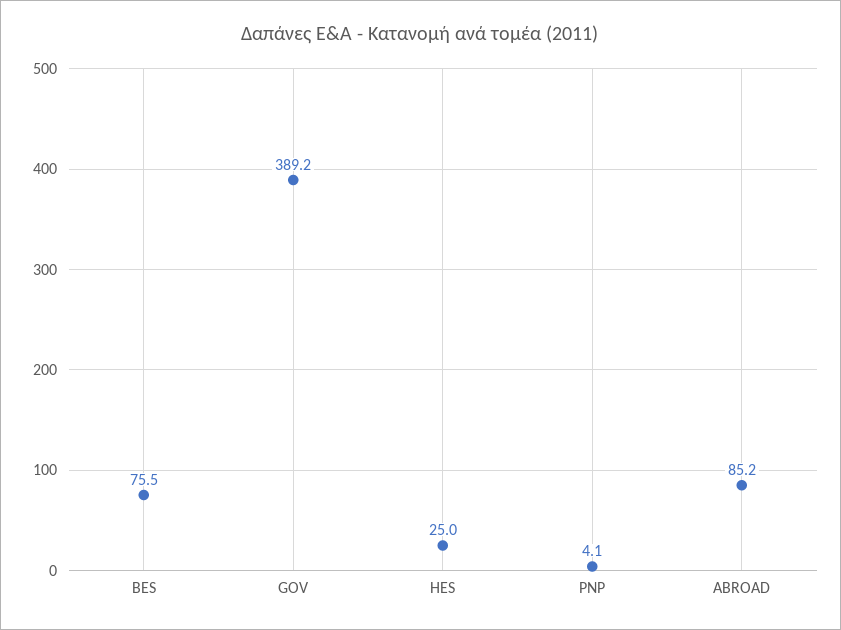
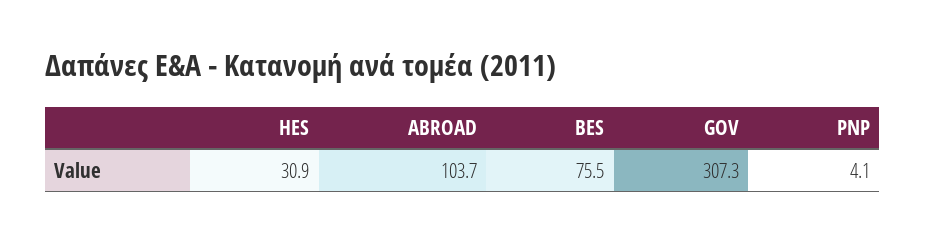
  {
    "BES": 75.5,
-   "GOV": 389.2,
+   "GOV": 307.3,
-   "HES": 25,
+   "HES": 30.9,
    "PNP": 4.1,
-   "ABROAD": 85.2
+   "ABROAD": 103.7
  }

